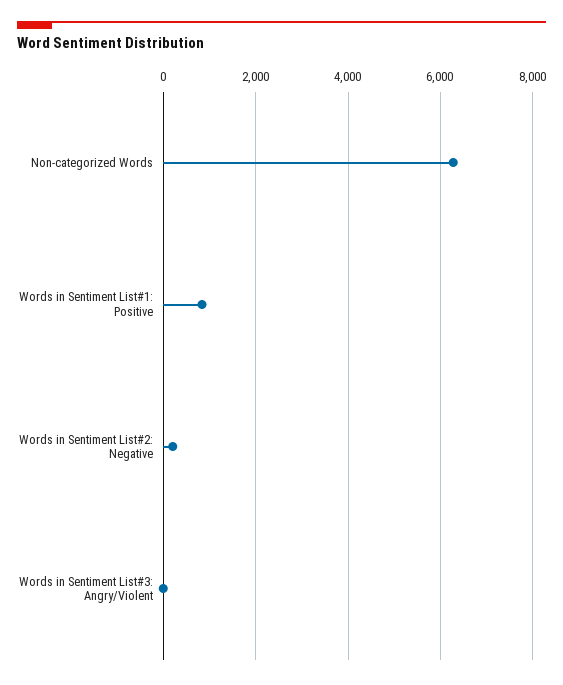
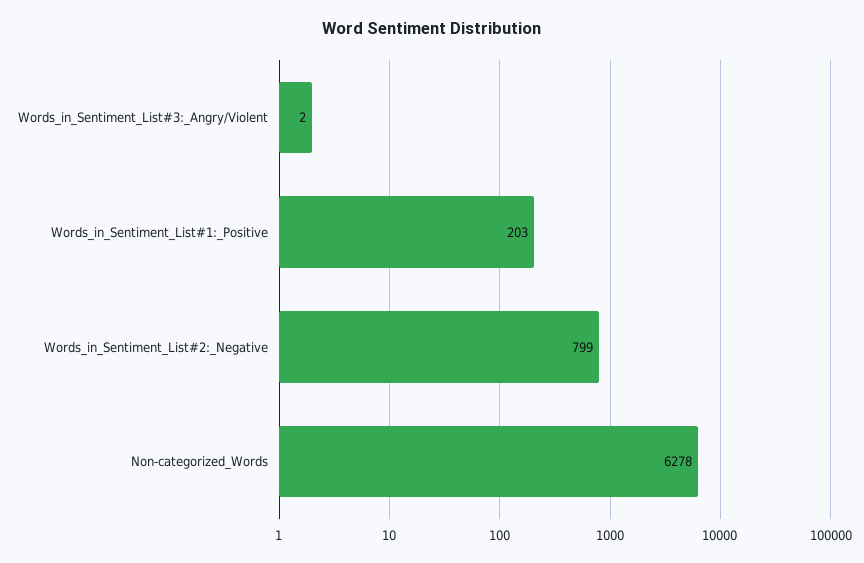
  {
    "Non-categorized Words": 6278,
-   "Words in Sentiment List#1: Positive": 800,
+   "Words in Sentiment List#1: Positive": 203,
-   "Words in Sentiment List#2: Negative": 200,
+   "Words in Sentiment List#2: Negative": 799,
    "Words in Sentiment List#3: Angry/Violent": 2
  }

